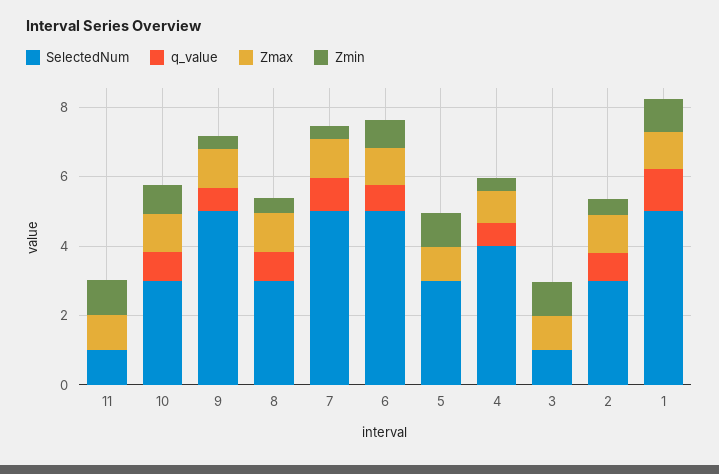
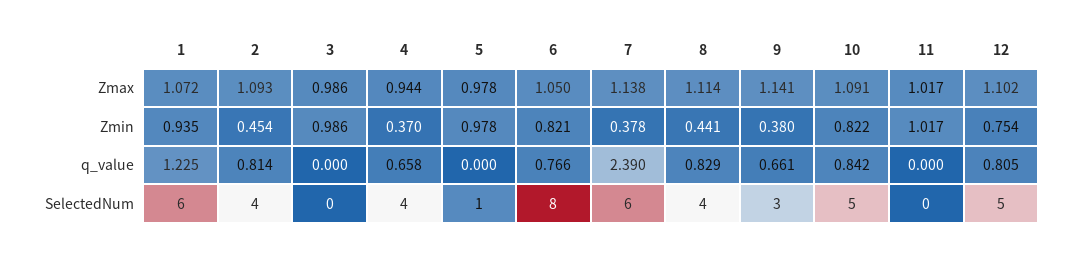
  {
    "SelectedNum": {
-     "11": 1,
+     "11": 0,
-     "10": 3,
+     "10": 5,
-     "9": 5,
+     "9": 3,
-     "8": 3,
+     "8": 4,
-     "7": 5,
+     "7": 6,
-     "6": 5,
+     "6": 8,
-     "5": 3,
+     "5": 1,
      "4": 4,
-     "3": 1,
+     "3": 0,
-     "2": 3,
+     "2": 4,
-     "1": 5
+     "1": 6,
+     "12": 5
    },
    "q_value": {
      "11": 0,
      "10": 0.842,
      "9": 0.661,
      "8": 0.829,
-     "7": 1,
+     "7": 2.39,
      "6": 0.766,
      "5": 0,
      "4": 0.658,
      "3": 0,
      "2": 0.814,
-     "1": 1.225
+     "1": 1.225,
+     "12": 0.805
    },
    "Zmax": {
      "11": 1.017,
      "10": 1.091,
      "9": 1.141,
      "8": 1.114,
      "7": 1.138,
      "6": 1.05,
      "5": 0.978,
      "4": 0.944,
      "3": 0.986,
      "2": 1.093,
-     "1": 1.072
+     "1": 1.072,
+     "12": 1.102
    },
    "Zmin": {
      "11": 1.017,
      "10": 0.822,
      "9": 0.38,
      "8": 0.441,
      "7": 0.378,
      "6": 0.821,
      "5": 0.978,
      "4": 0.37,
      "3": 0.986,
      "2": 0.454,
-     "1": 0.935
+     "1": 0.935,
+     "12": 0.754
    }
  }

